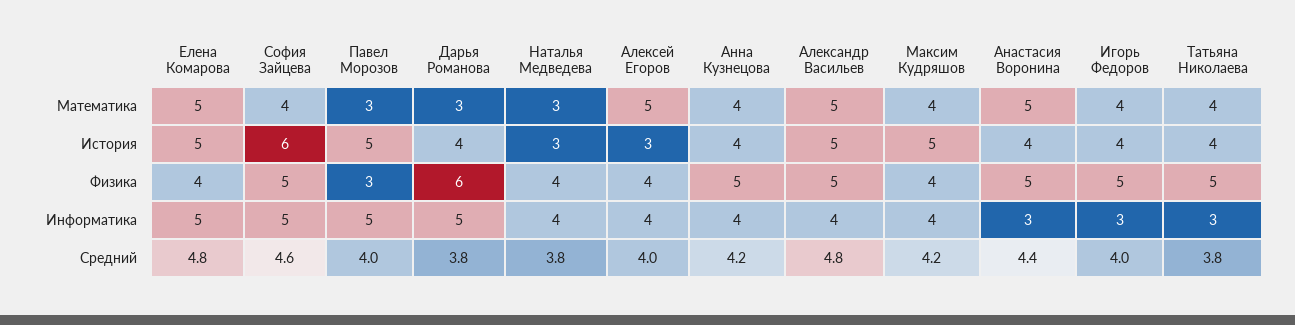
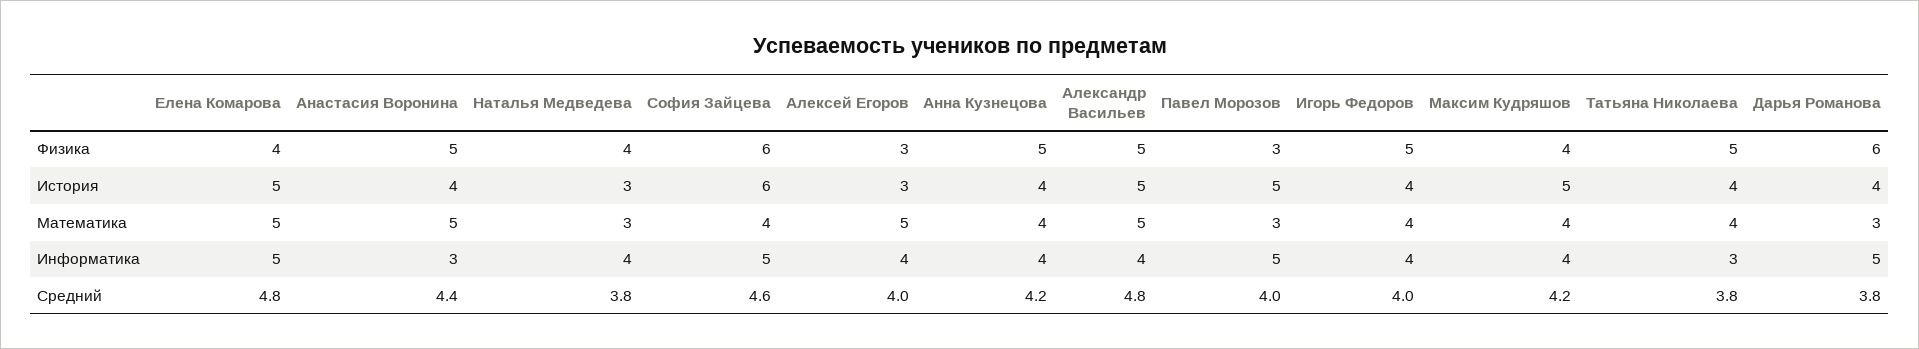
  {
    "Елена Комарова": {
      "Математика": 5,
      "История": 5,
      "Физика": 4,
      "Информатика": 5,
      "Средний": 4.8
    },
    "София Зайцева": {
      "Математика": 4,
      "История": 6,
-     "Физика": 5,
+     "Физика": 6,
      "Информатика": 5,
      "Средний": 4.6
    },
    "Павел Морозов": {
      "Математика": 3,
      "История": 5,
      "Физика": 3,
      "Информатика": 5,
      "Средний": 4
    },
    "Дарья Романова": {
      "Математика": 3,
      "История": 4,
      "Физика": 6,
      "Информатика": 5,
      "Средний": 3.8
    },
    "Наталья Медведева": {
      "Математика": 3,
      "История": 3,
      "Физика": 4,
      "Информатика": 4,
      "Средний": 3.8
    },
    "Алексей Егоров": {
      "Математика": 5,
      "История": 3,
-     "Физика": 4,
+     "Физика": 3,
      "Информатика": 4,
      "Средний": 4
    },
    "Анна Кузнецова": {
      "Математика": 4,
      "История": 4,
      "Физика": 5,
      "Информатика": 4,
      "Средний": 4.2
    },
    "Александр Васильев": {
      "Математика": 5,
      "История": 5,
      "Физика": 5,
      "Информатика": 4,
      "Средний": 4.8
    },
    "Максим Кудряшов": {
      "Математика": 4,
      "История": 5,
      "Физика": 4,
      "Информатика": 4,
      "Средний": 4.2
    },
    "Анастасия Воронина": {
      "Математика": 5,
      "История": 4,
      "Физика": 5,
      "Информатика": 3,
      "Средний": 4.4
    },
    "Игорь Федоров": {
      "Математика": 4,
      "История": 4,
      "Физика": 5,
-     "Информатика": 3,
+     "Информатика": 4,
      "Средний": 4
    },
    "Татьяна Николаева": {
      "Математика": 4,
      "История": 4,
      "Физика": 5,
      "Информатика": 3,
      "Средний": 3.8
    }
  }

